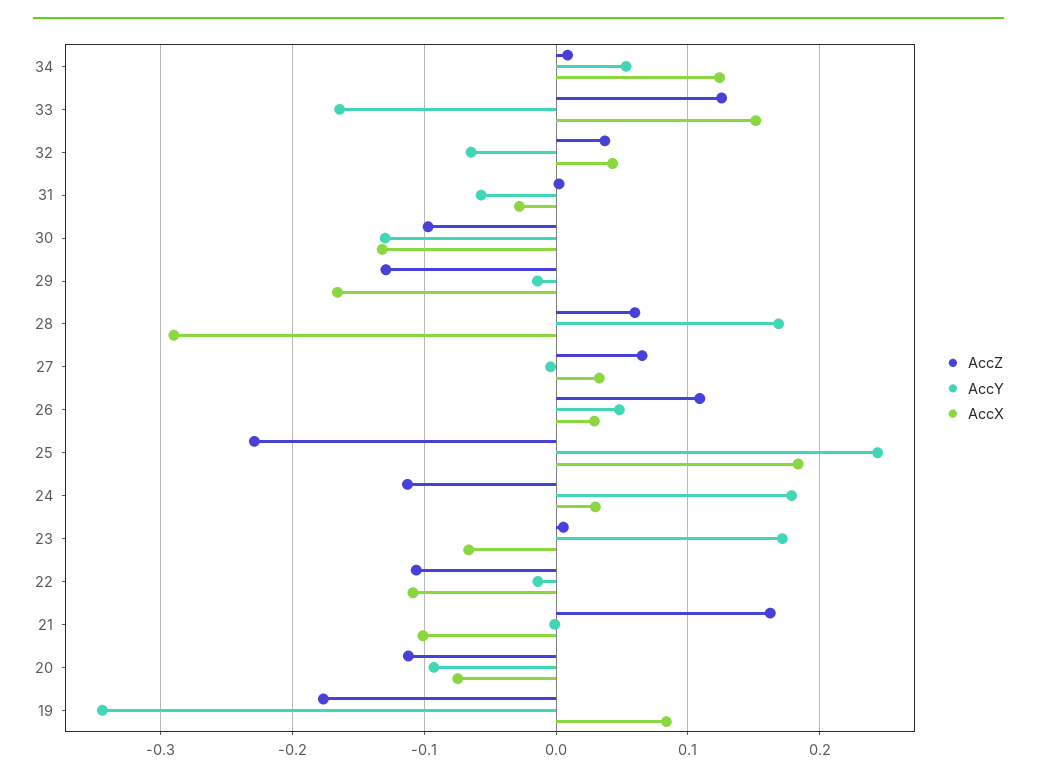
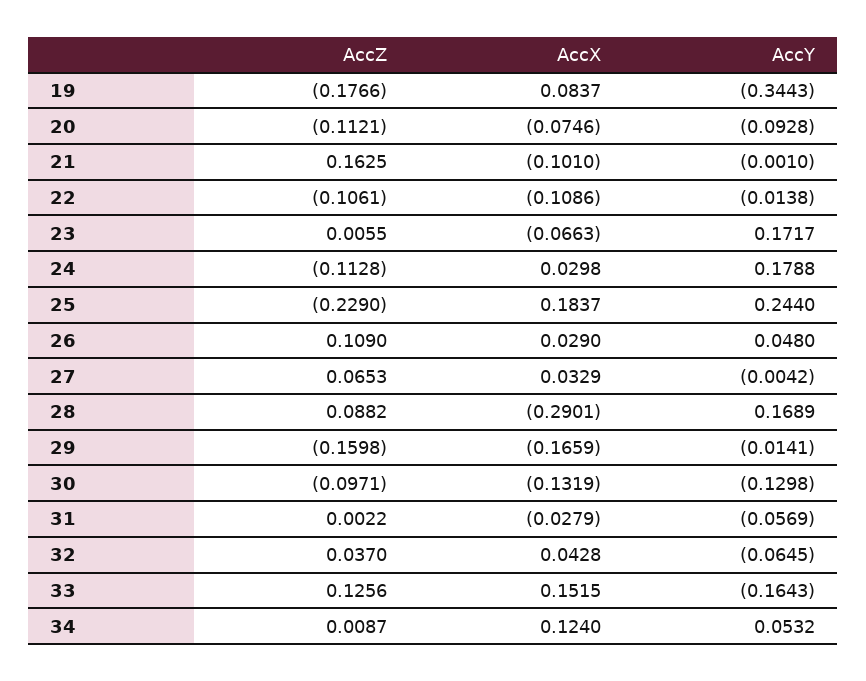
  {
    "AccZ": {
      "34": 0.0087,
      "33": 0.1256,
      "32": 0.037,
      "31": 0.0022,
      "30": -0.0971,
-     "29": -0.13,
+     "29": -0.1598,
-     "28": 0.06,
+     "28": 0.0882,
      "27": 0.0653,
      "26": 0.109,
      "25": -0.229,
      "24": -0.1128,
      "23": 0.0055,
      "22": -0.1061,
      "21": 0.1625,
      "20": -0.1121,
      "19": -0.1766
    },
    "AccY": {
      "34": 0.0532,
      "33": -0.1643,
      "32": -0.0645,
      "31": -0.0569,
      "30": -0.1298,
      "29": -0.0141,
      "28": 0.1689,
      "27": -0.0042,
      "26": 0.048,
      "25": 0.244,
      "24": 0.1788,
      "23": 0.1717,
      "22": -0.0138,
      "21": -0.001,
      "20": -0.0928,
      "19": -0.3443
    },
    "AccX": {
      "34": 0.124,
      "33": 0.1515,
      "32": 0.0428,
      "31": -0.0279,
      "30": -0.1319,
      "29": -0.1659,
      "28": -0.2901,
      "27": 0.0329,
      "26": 0.029,
      "25": 0.1837,
      "24": 0.0298,
      "23": -0.0663,
      "22": -0.1086,
      "21": -0.101,
      "20": -0.0746,
      "19": 0.0837
    }
  }

